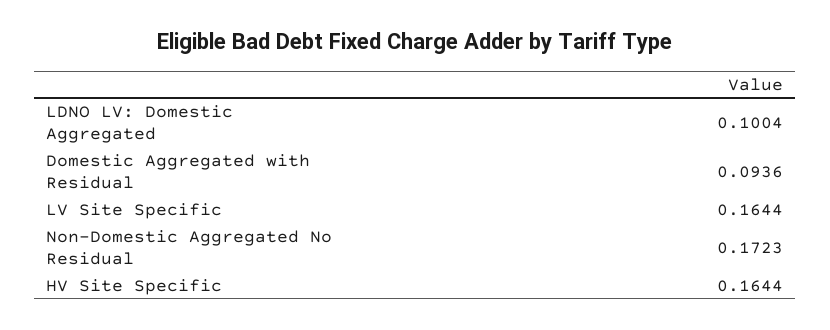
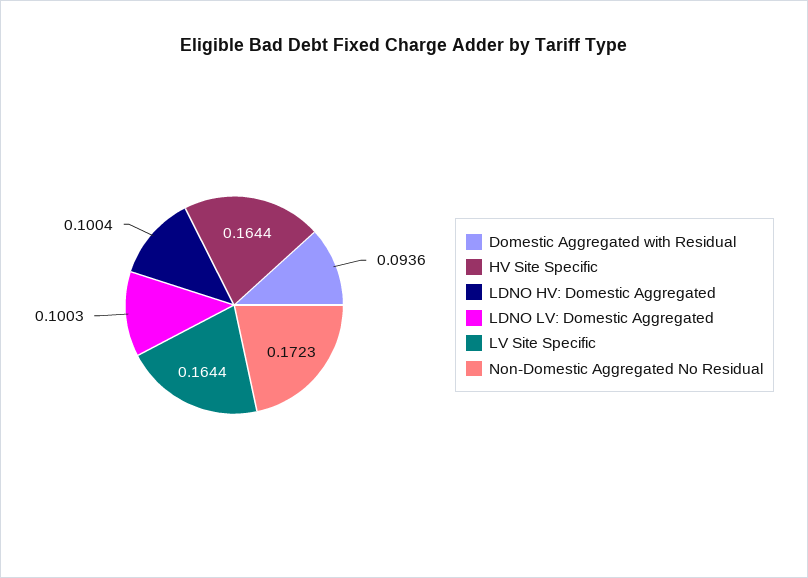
  {
-   "LDNO LV: Domestic Aggregated": 0.1004,
+   "LDNO LV: Domestic Aggregated": 0.1003,
    "Domestic Aggregated with Residual": 0.0936,
    "LV Site Specific": 0.1644,
    "Non-Domestic Aggregated No Residual": 0.1723,
-   "HV Site Specific": 0.1644
+   "HV Site Specific": 0.1644,
+   "LDNO HV: Domestic Aggregated": 0.1004
  }

